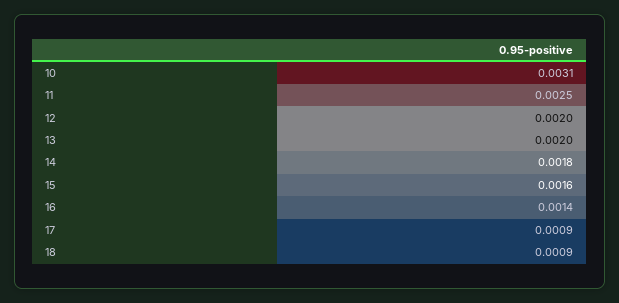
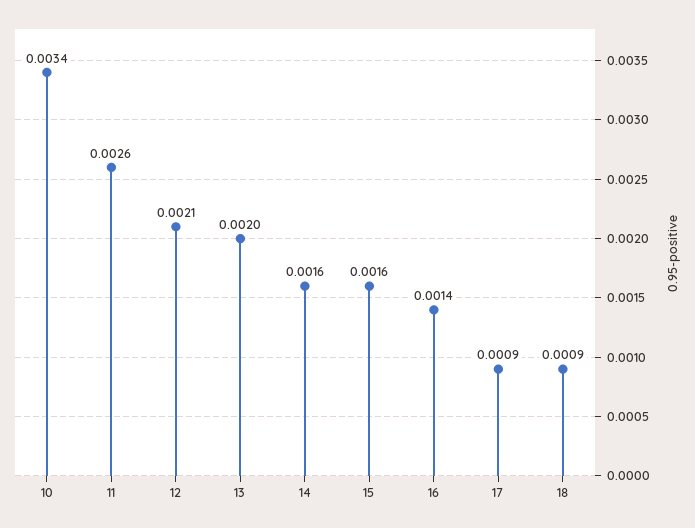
  {
-   "10": 0.0031,
+   "10": 0.0034,
-   "11": 0.0025,
+   "11": 0.0026,
-   "12": 0.002,
+   "12": 0.0021,
    "13": 0.002,
-   "14": 0.0018,
+   "14": 0.0016,
    "15": 0.0016,
    "16": 0.0014,
    "17": 0.0009,
    "18": 0.0009
  }

